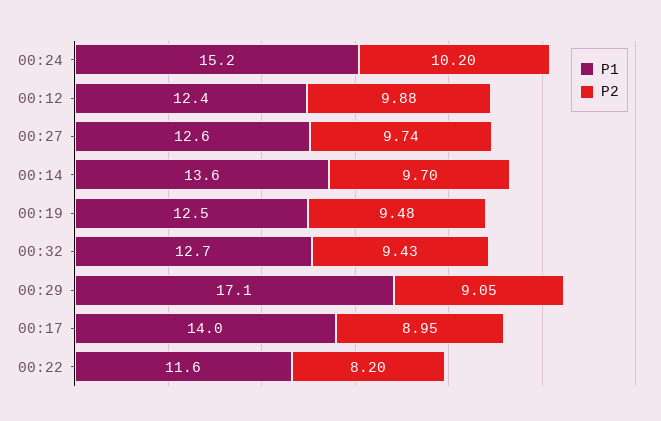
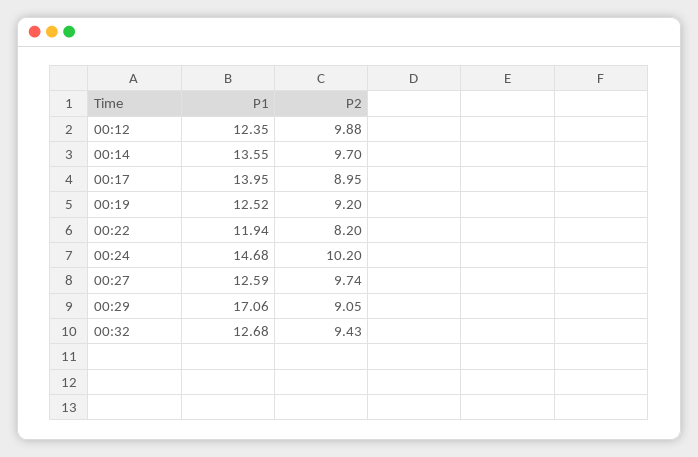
  {
    "P1": {
-     "00:24": 15.2,
+     "00:24": 14.68,
      "00:12": 12.35,
      "00:27": 12.59,
      "00:14": 13.55,
      "00:19": 12.52,
      "00:32": 12.68,
      "00:29": 17.06,
      "00:17": 13.95,
-     "00:22": 11.6
+     "00:22": 11.94
    },
    "P2": {
      "00:24": 10.2,
      "00:12": 9.88,
      "00:27": 9.74,
      "00:14": 9.7,
-     "00:19": 9.48,
+     "00:19": 9.2,
      "00:32": 9.43,
      "00:29": 9.05,
      "00:17": 8.95,
      "00:22": 8.2
    }
  }

